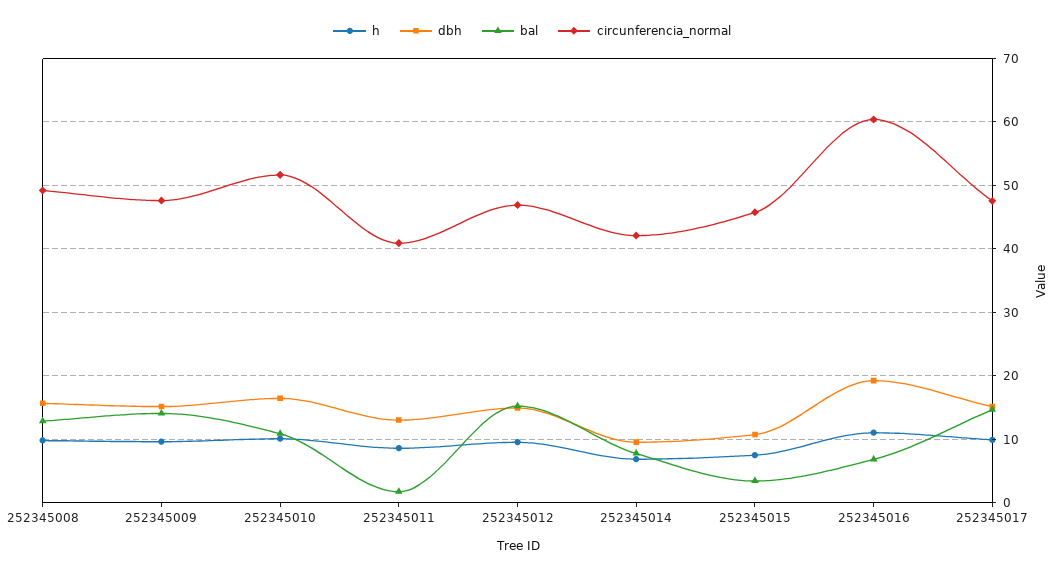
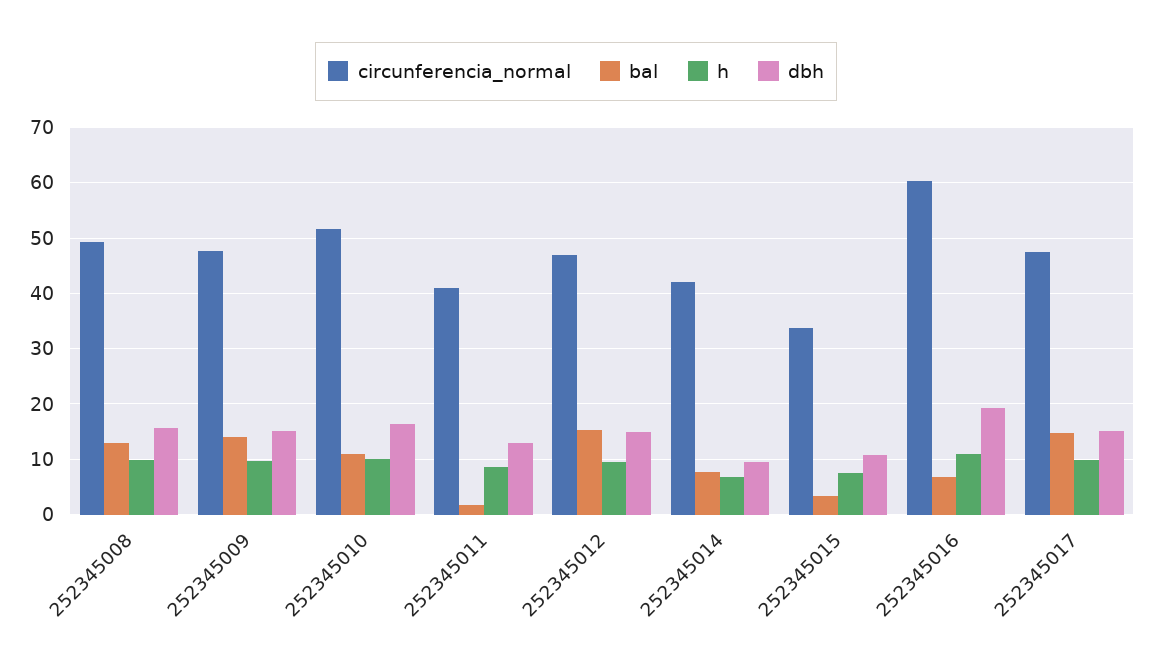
  {
    "h": {
      "252345008": 10,
      "252345009": 10,
      "252345010": 10,
      "252345011": 9,
      "252345012": 10,
      "252345014": 7,
      "252345015": 7,
      "252345016": 11,
      "252345017": 10
    },
    "dbh": {
      "252345008": 16,
      "252345009": 15,
      "252345010": 16,
      "252345011": 13,
      "252345012": 15,
      "252345014": 10,
      "252345015": 11,
      "252345016": 19,
      "252345017": 15
    },
    "bal": {
      "252345008": 13,
      "252345009": 14,
      "252345010": 11,
      "252345011": 2,
      "252345012": 15,
      "252345014": 8,
      "252345015": 3,
      "252345016": 7,
      "252345017": 15
    },
    "circunferencia_normal": {
      "252345008": 49,
      "252345009": 48,
      "252345010": 52,
      "252345011": 41,
      "252345012": 47,
      "252345014": 42,
-     "252345015": 46,
+     "252345015": 34,
      "252345016": 60,
      "252345017": 48
    }
  }

